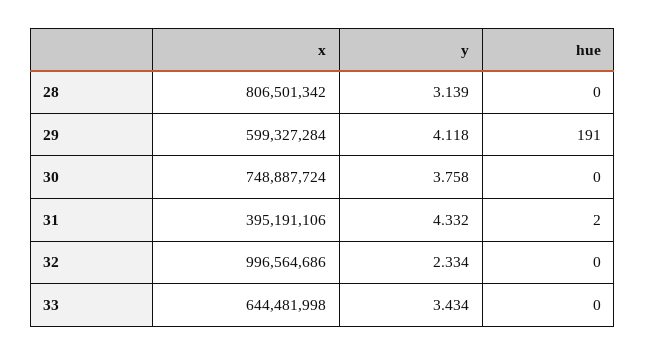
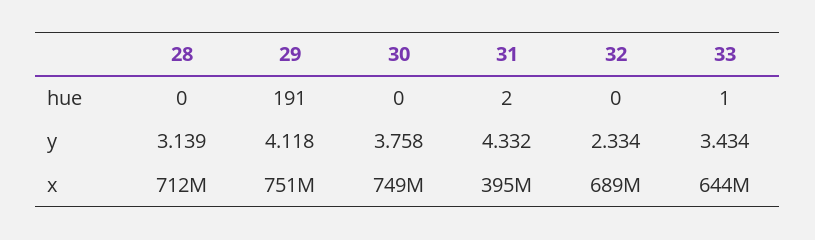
  {
    "x": {
-     "28": 806501342,
+     "28": 712000000,
-     "29": 599327284,
+     "29": 751000000,
      "30": 748887724,
      "31": 395191106,
-     "32": 996564686,
+     "32": 689000000,
      "33": 644481998
    },
    "y": {
      "28": 3.139,
      "29": 4.118,
      "30": 3.758,
      "31": 4.332,
      "32": 2.334,
      "33": 3.434
    },
    "hue": {
      "28": 0,
      "29": 191,
      "30": 0,
      "31": 2,
      "32": 0,
-     "33": 0
+     "33": 1
    }
  }

